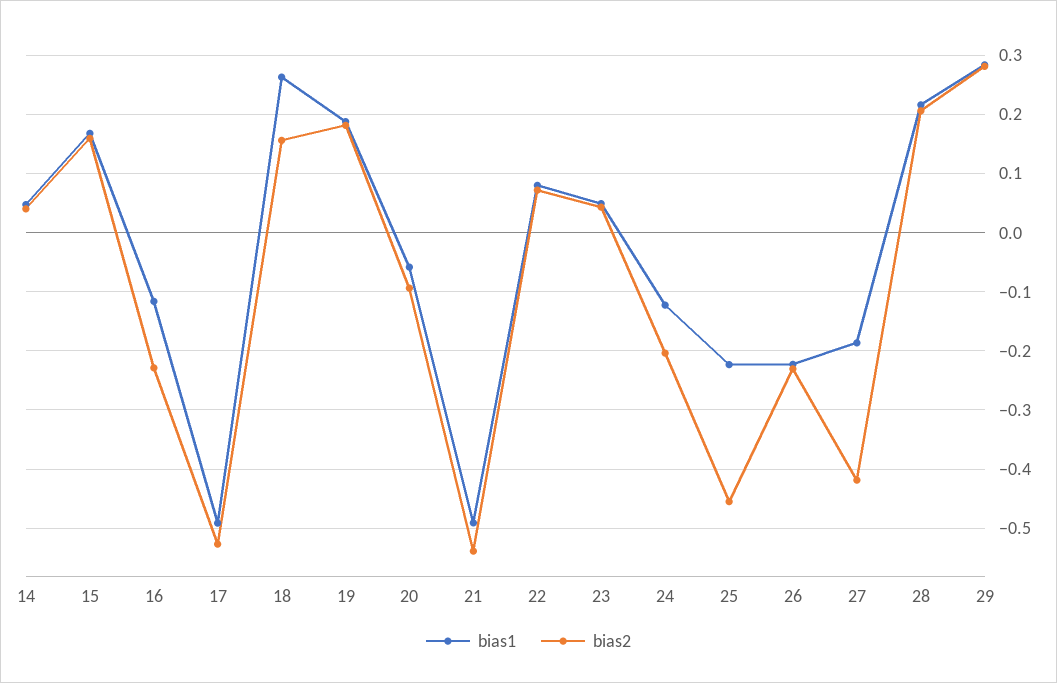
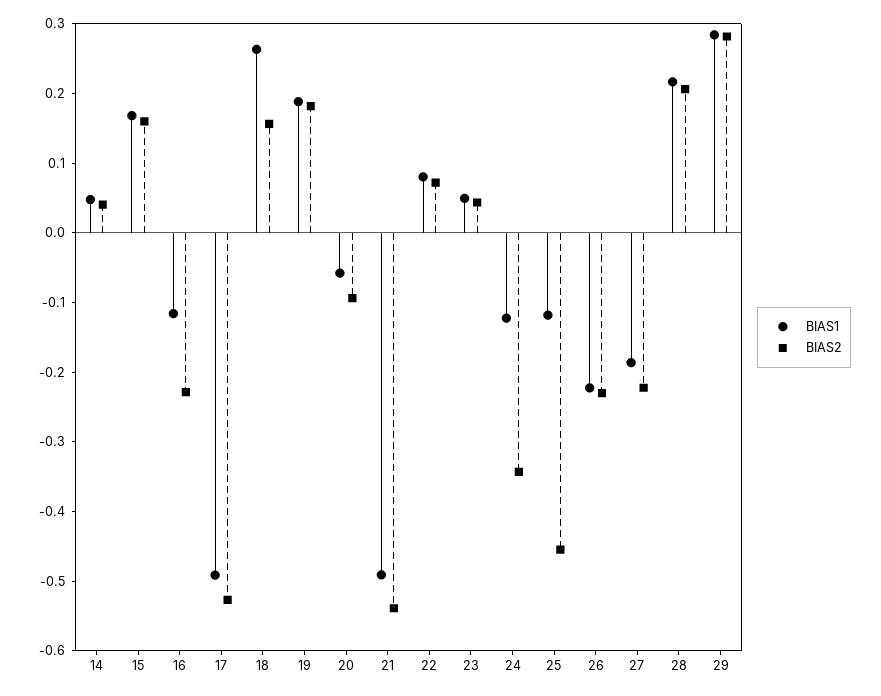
  {
    "bias1": {
      "14": 0.04,
      "15": 0.16,
      "16": -0.12,
      "17": -0.5,
      "18": 0.26,
      "19": 0.18,
      "20": -0.06,
      "21": -0.5,
      "22": 0.08,
      "23": 0.04,
      "24": -0.12,
-     "25": -0.22,
+     "25": -0.12,
      "26": -0.22,
      "27": -0.18,
      "28": 0.22,
      "29": 0.28
    },
    "bias2": {
      "14": 0.04,
      "15": 0.16,
      "16": -0.22,
      "17": -0.52,
      "18": 0.16,
      "19": 0.18,
      "20": -0.1,
      "21": -0.54,
      "22": 0.08,
      "23": 0.04,
-     "24": -0.2,
+     "24": -0.34,
      "25": -0.46,
      "26": -0.24,
-     "27": -0.42,
+     "27": -0.22,
      "28": 0.2,
      "29": 0.28
    }
  }

